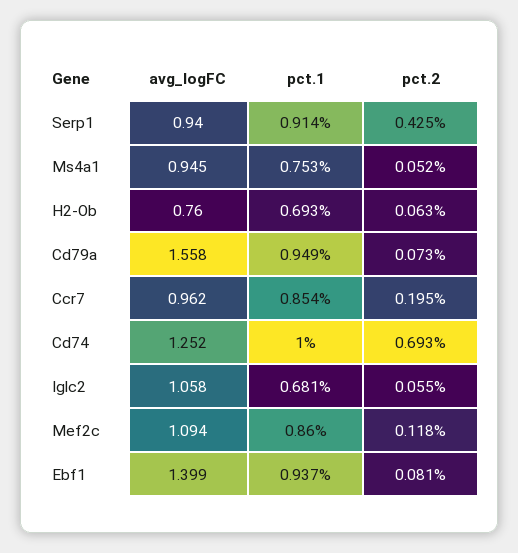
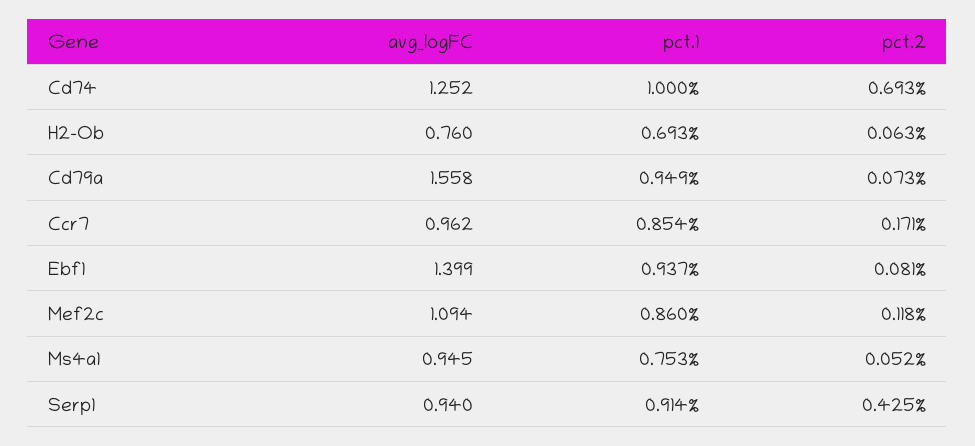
  {
    "avg_logFC": {
      "Serp1": 0.94,
      "Ms4a1": 0.945,
      "H2-Ob": 0.76,
      "Cd79a": 1.558,
      "Ccr7": 0.962,
      "Cd74": 1.252,
-     "Iglc2": 1.058,
      "Mef2c": 1.094,
      "Ebf1": 1.399
    },
    "pct.1": {
      "Serp1": 0.914,
      "Ms4a1": 0.753,
      "H2-Ob": 0.693,
      "Cd79a": 0.949,
      "Ccr7": 0.854,
      "Cd74": 1,
-     "Iglc2": 0.681,
      "Mef2c": 0.86,
      "Ebf1": 0.937
    },
    "pct.2": {
      "Serp1": 0.425,
      "Ms4a1": 0.052,
      "H2-Ob": 0.063,
      "Cd79a": 0.073,
-     "Ccr7": 0.195,
+     "Ccr7": 0.171,
      "Cd74": 0.693,
-     "Iglc2": 0.055,
      "Mef2c": 0.118,
      "Ebf1": 0.081
    }
  }

